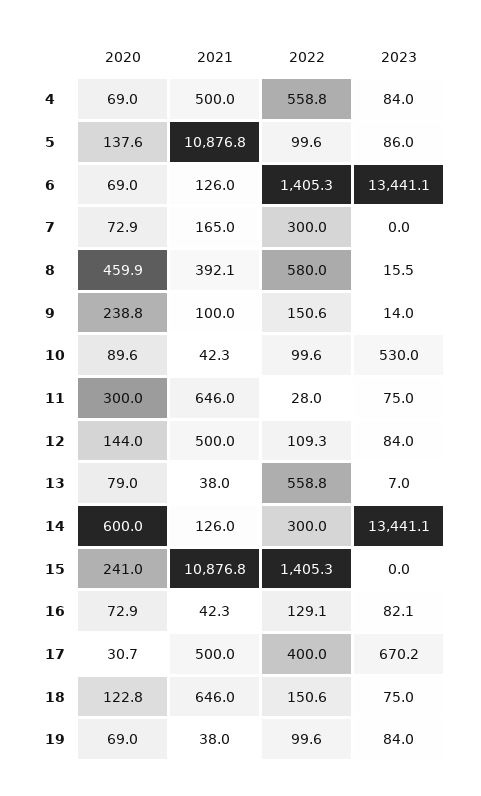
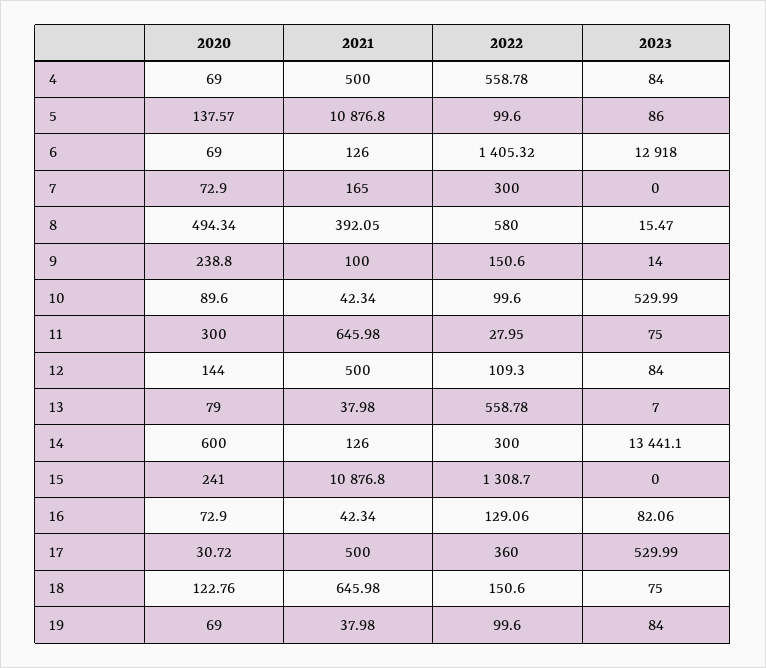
  {
    "2020": {
      "4": 69,
      "5": 137.57,
      "6": 69,
      "7": 72.9,
-     "8": 459.9,
+     "8": 494.34,
      "9": 238.8,
      "10": 89.6,
      "11": 300,
      "12": 144,
      "13": 79,
      "14": 600,
      "15": 241,
      "16": 72.9,
      "17": 30.72,
      "18": 122.76,
      "19": 69
    },
    "2021": {
      "4": 500,
      "5": 10876.8,
      "6": 126,
      "7": 165,
      "8": 392.05,
      "9": 100,
      "10": 42.34,
      "11": 645.98,
      "12": 500,
      "13": 37.98,
      "14": 126,
      "15": 10876.8,
      "16": 42.34,
      "17": 500,
      "18": 645.98,
      "19": 37.98
    },
    "2022": {
      "4": 558.78,
      "5": 99.6,
      "6": 1405.32,
      "7": 300,
      "8": 580,
      "9": 150.6,
      "10": 99.6,
      "11": 27.95,
      "12": 109.3,
      "13": 558.78,
      "14": 300,
-     "15": 1405.3,
+     "15": 1308.7,
      "16": 129.06,
-     "17": 400,
+     "17": 360,
      "18": 150.6,
      "19": 99.6
    },
    "2023": {
      "4": 84,
      "5": 86,
-     "6": 13441.1,
+     "6": 12918,
      "7": 0,
      "8": 15.47,
      "9": 14,
      "10": 529.99,
      "11": 75,
      "12": 84,
      "13": 7,
      "14": 13441.1,
      "15": 0,
      "16": 82.06,
-     "17": 670.2,
+     "17": 529.99,
      "18": 75,
      "19": 84
    }
  }

